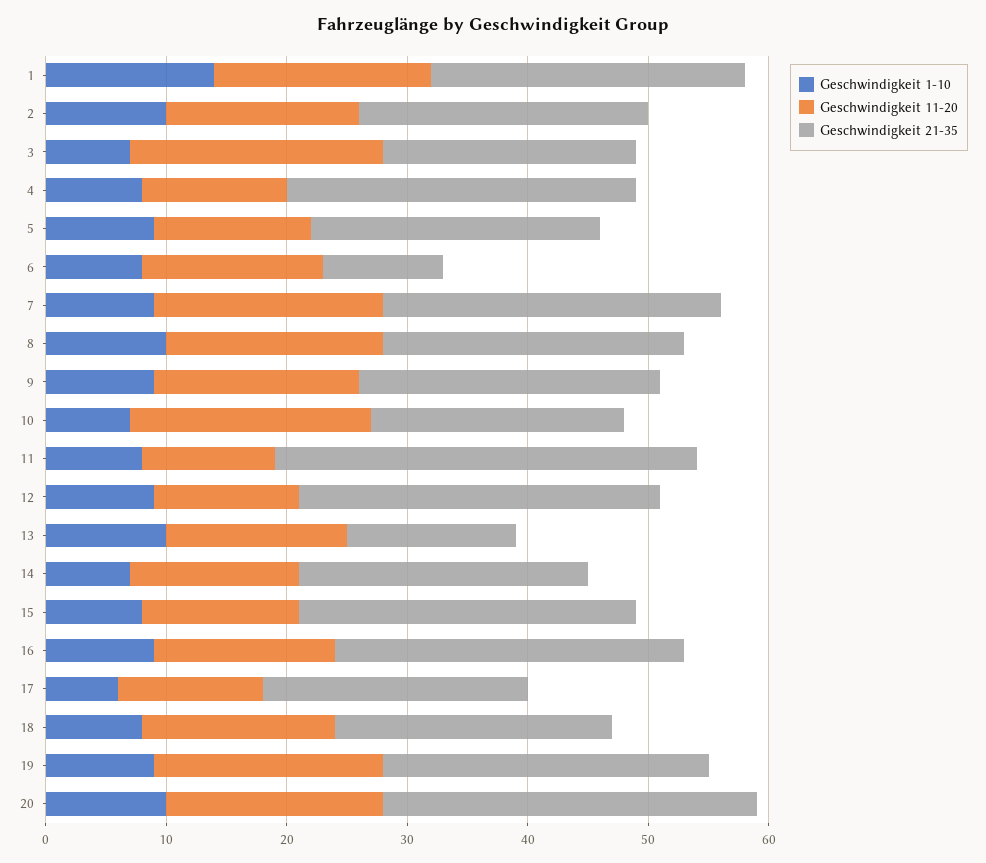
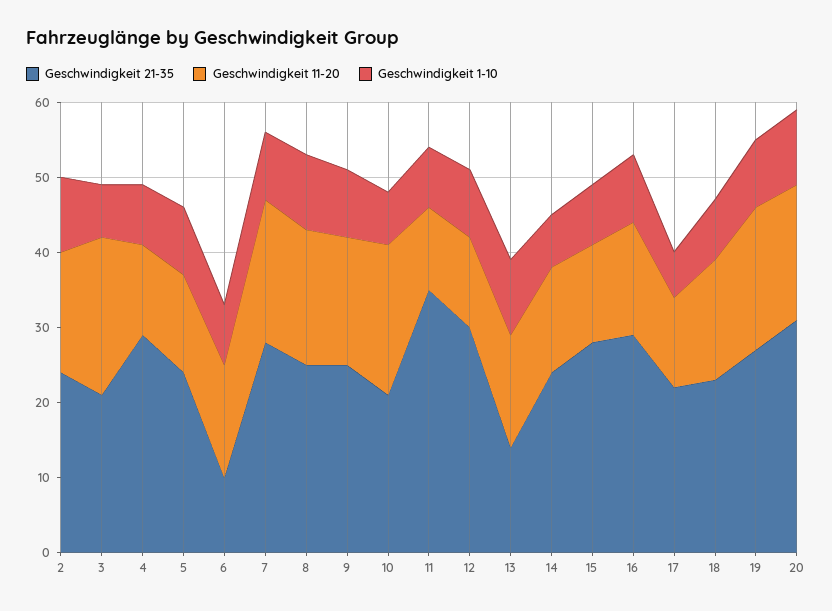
  {
    "Geschwindigkeit 1-10": {
-     "1": 14,
      "2": 10,
      "3": 7,
      "4": 8,
      "5": 9,
      "6": 8,
      "7": 9,
      "8": 10,
      "9": 9,
      "10": 7,
      "11": 8,
      "12": 9,
      "13": 10,
      "14": 7,
      "15": 8,
      "16": 9,
      "17": 6,
      "18": 8,
      "19": 9,
      "20": 10
    },
    "Geschwindigkeit 11-20": {
-     "1": 18,
      "2": 16,
      "3": 21,
      "4": 12,
      "5": 13,
      "6": 15,
      "7": 19,
      "8": 18,
      "9": 17,
      "10": 20,
      "11": 11,
      "12": 12,
      "13": 15,
      "14": 14,
      "15": 13,
      "16": 15,
      "17": 12,
      "18": 16,
      "19": 19,
      "20": 18
    },
    "Geschwindigkeit 21-35": {
-     "1": 26,
      "2": 24,
      "3": 21,
      "4": 29,
      "5": 24,
      "6": 10,
      "7": 28,
      "8": 25,
      "9": 25,
      "10": 21,
      "11": 35,
      "12": 30,
      "13": 14,
      "14": 24,
      "15": 28,
      "16": 29,
      "17": 22,
      "18": 23,
      "19": 27,
      "20": 31
    }
  }

